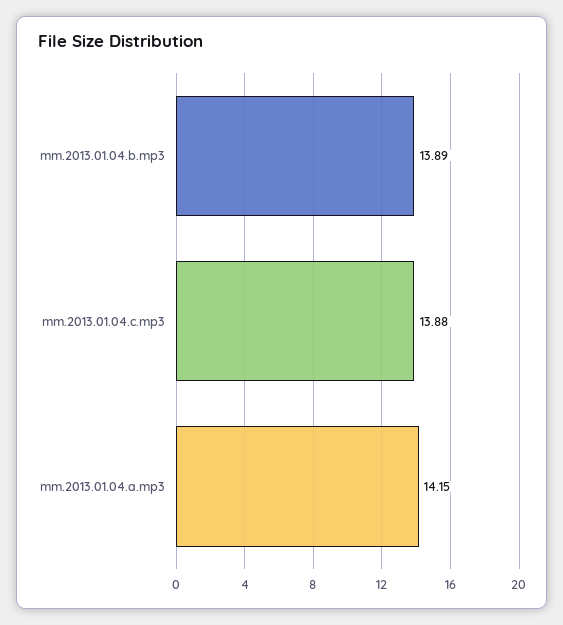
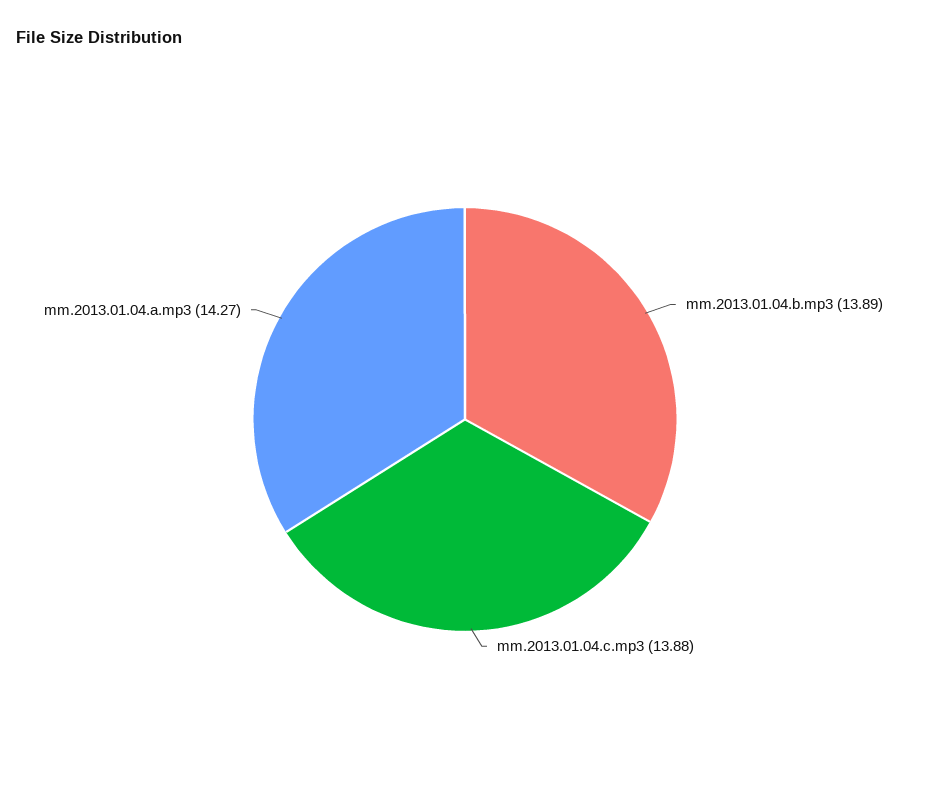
  {
    "mm.2013.01.04.b.mp3": 13.89,
    "mm.2013.01.04.c.mp3": 13.88,
-   "mm.2013.01.04.a.mp3": 14.15
+   "mm.2013.01.04.a.mp3": 14.27
  }

